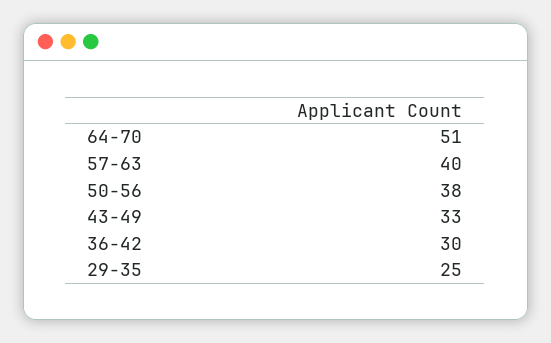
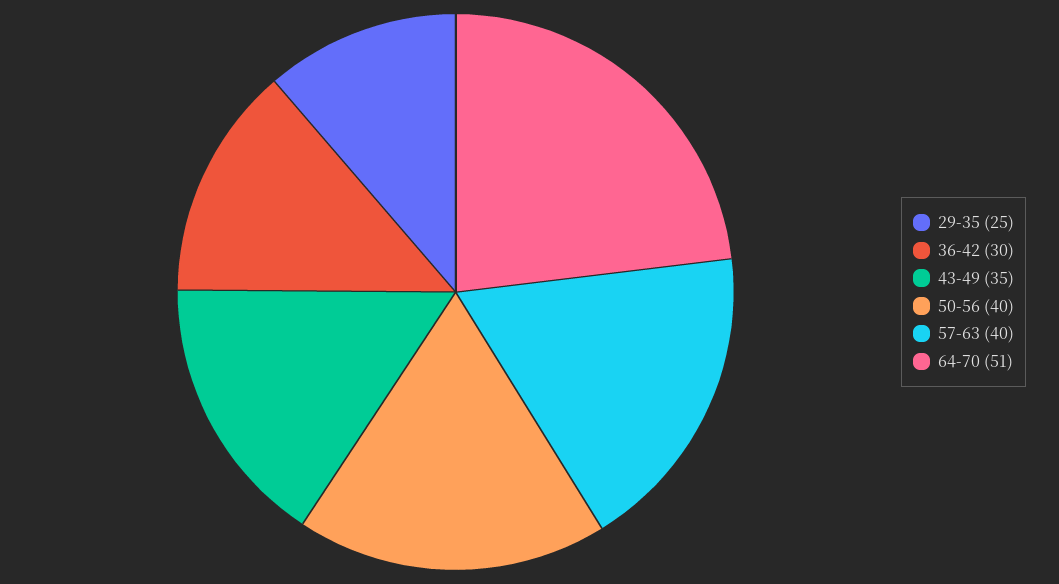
  {
    "64-70": 51,
    "57-63": 40,
-   "50-56": 38,
+   "50-56": 40,
-   "43-49": 33,
+   "43-49": 35,
    "36-42": 30,
    "29-35": 25
  }

